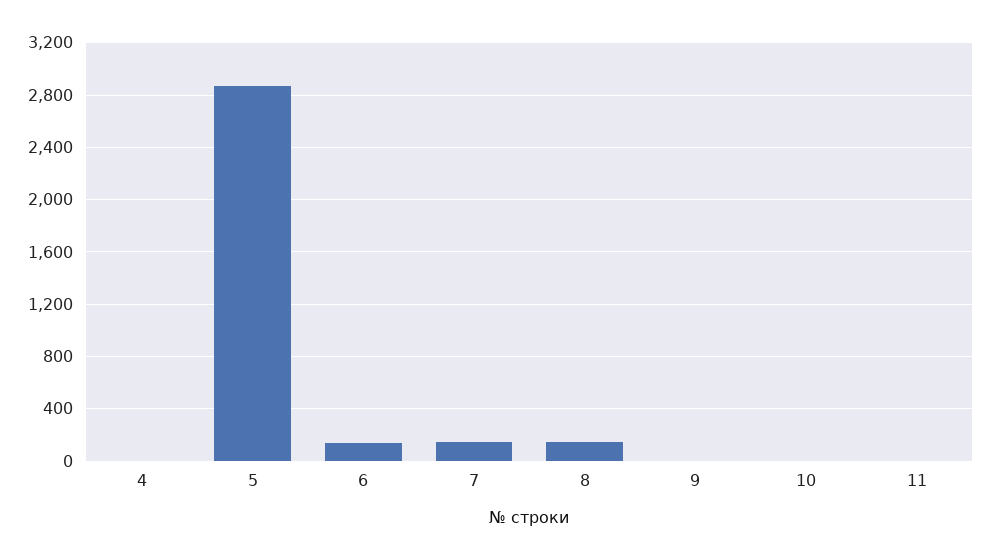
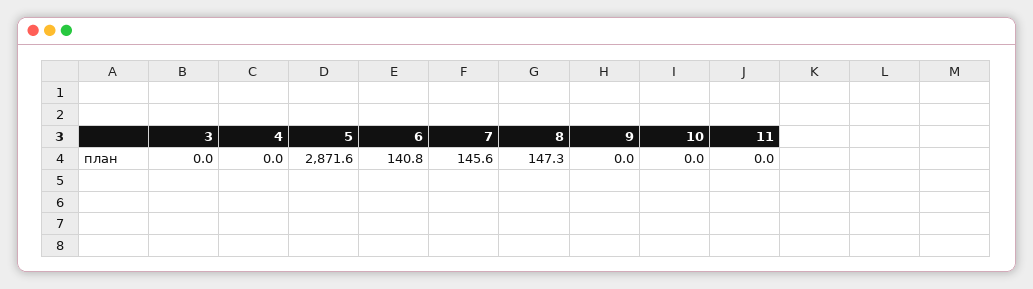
  {
    "4": 0,
    "5": 2871.6,
    "6": 140.8,
    "7": 145.6,
    "8": 147.3,
    "9": 0,
    "10": 0,
-   "11": 0
+   "11": 0,
+   "3": 0
  }

